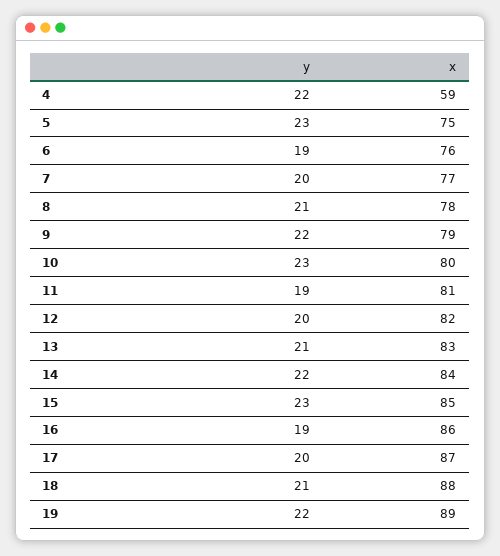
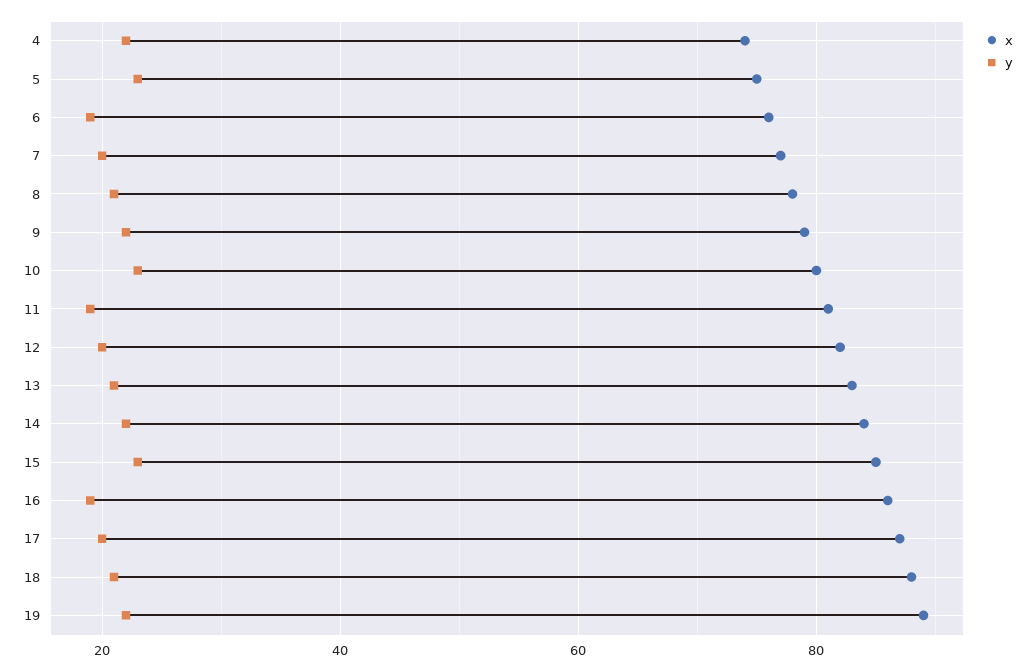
  {
    "y": {
      "4": 22,
      "5": 23,
      "6": 19,
      "7": 20,
      "8": 21,
      "9": 22,
      "10": 23,
      "11": 19,
      "12": 20,
      "13": 21,
      "14": 22,
      "15": 23,
      "16": 19,
      "17": 20,
      "18": 21,
      "19": 22
    },
    "x": {
-     "4": 59,
+     "4": 75,
      "5": 75,
      "6": 76,
      "7": 77,
      "8": 78,
      "9": 79,
      "10": 80,
      "11": 81,
      "12": 82,
      "13": 83,
      "14": 84,
      "15": 85,
      "16": 86,
      "17": 87,
      "18": 88,
      "19": 89
    }
  }

